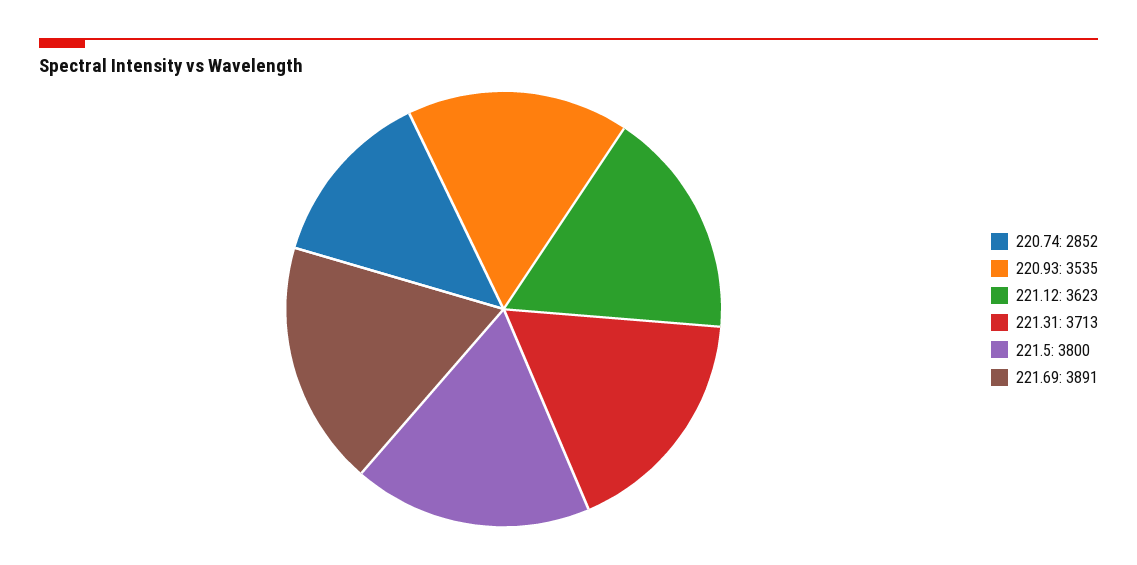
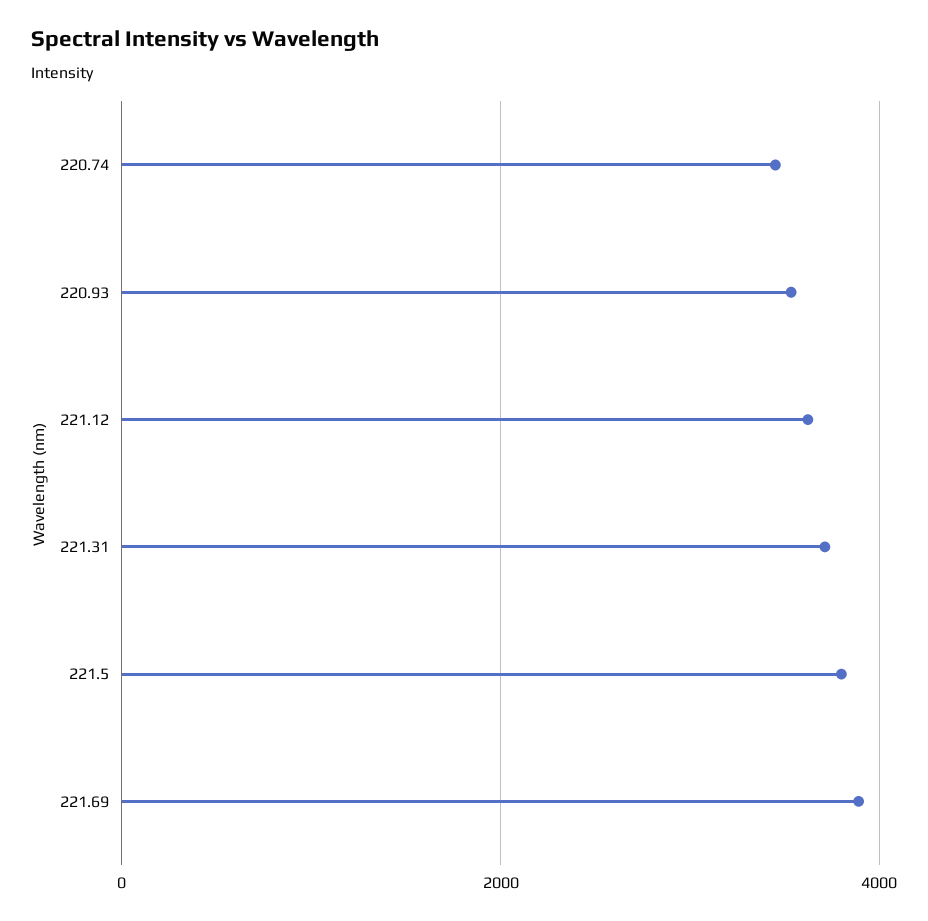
  {
-   "220.74": 2852,
+   "220.74": 3400,
    "220.93": 3535,
    "221.12": 3623,
    "221.31": 3713,
    "221.5": 3800,
    "221.69": 3891
  }

